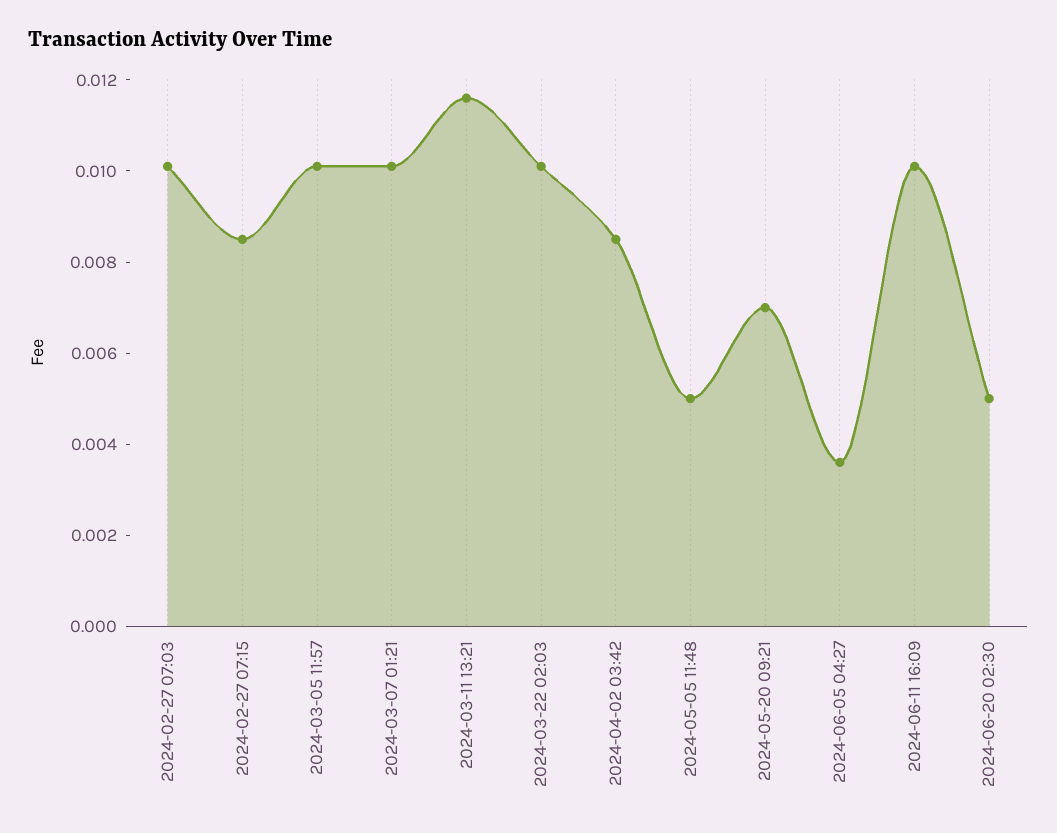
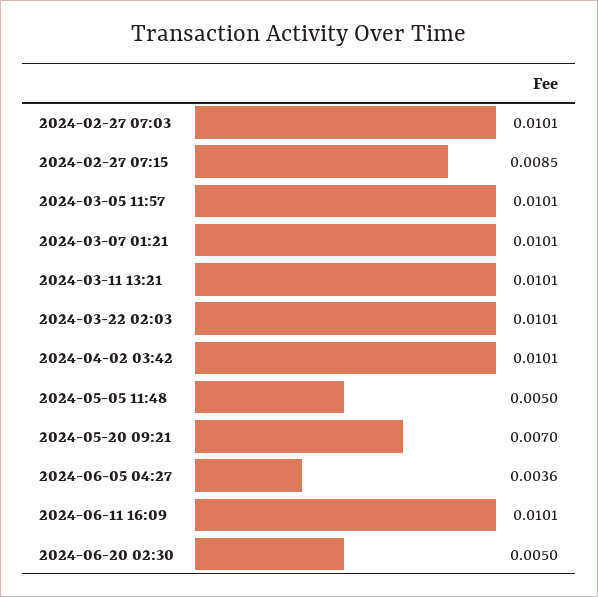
  {
    "2024-02-27 07:03": 0.0101,
    "2024-02-27 07:15": 0.0085,
    "2024-03-05 11:57": 0.0101,
    "2024-03-07 01:21": 0.0101,
-   "2024-03-11 13:21": 0.0115,
+   "2024-03-11 13:21": 0.0101,
    "2024-03-22 02:03": 0.0101,
-   "2024-04-02 03:42": 0.0085,
+   "2024-04-02 03:42": 0.0101,
    "2024-05-05 11:48": 0.005,
    "2024-05-20 09:21": 0.007,
    "2024-06-05 04:27": 0.0036,
    "2024-06-11 16:09": 0.0101,
    "2024-06-20 02:30": 0.005
  }

